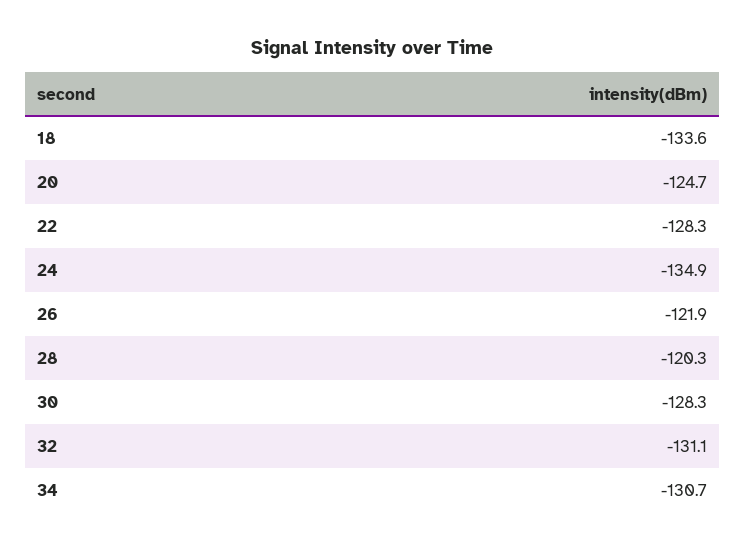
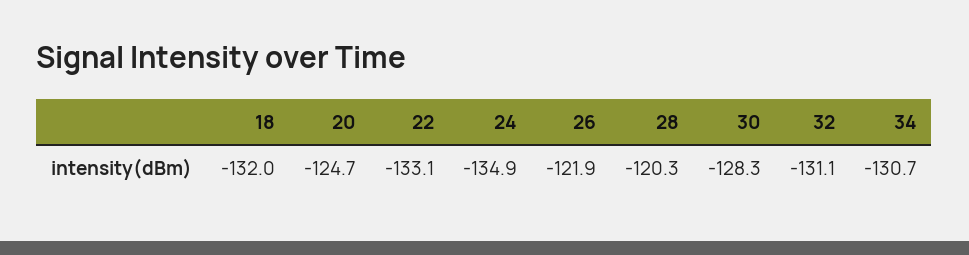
  {
-   "18": -133.6,
+   "18": -132,
    "20": -124.7,
-   "22": -128.3,
+   "22": -133.1,
    "24": -134.9,
    "26": -121.9,
    "28": -120.3,
    "30": -128.3,
    "32": -131.1,
    "34": -130.7
  }

